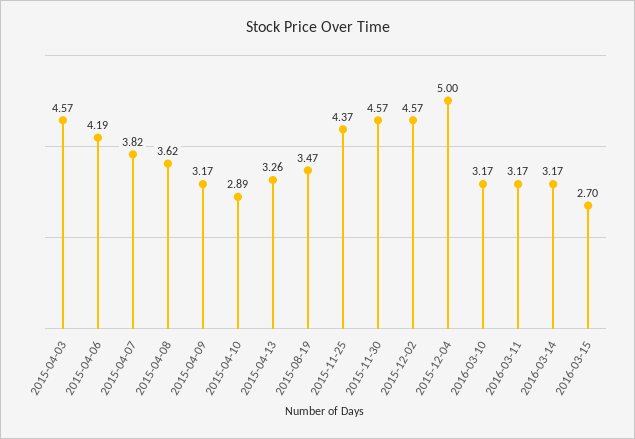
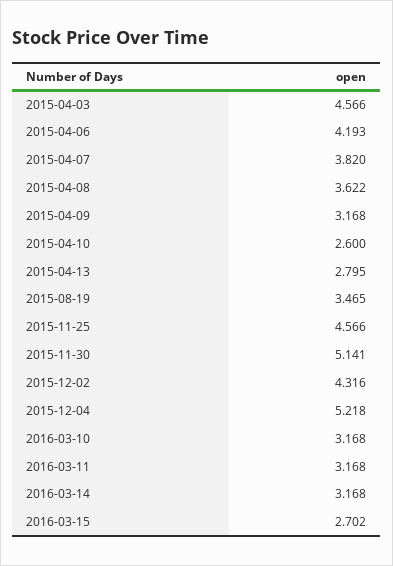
  {
    "2015-04-03": 4.566,
    "2015-04-06": 4.193,
    "2015-04-07": 3.82,
    "2015-04-08": 3.622,
    "2015-04-09": 3.168,
-   "2015-04-10": 2.89,
+   "2015-04-10": 2.6,
-   "2015-04-13": 3.26,
+   "2015-04-13": 2.795,
    "2015-08-19": 3.465,
-   "2015-11-25": 4.37,
+   "2015-11-25": 4.566,
-   "2015-11-30": 4.57,
+   "2015-11-30": 5.141,
-   "2015-12-02": 4.57,
+   "2015-12-02": 4.316,
-   "2015-12-04": 5,
+   "2015-12-04": 5.218,
    "2016-03-10": 3.168,
    "2016-03-11": 3.168,
    "2016-03-14": 3.168,
    "2016-03-15": 2.702
  }

